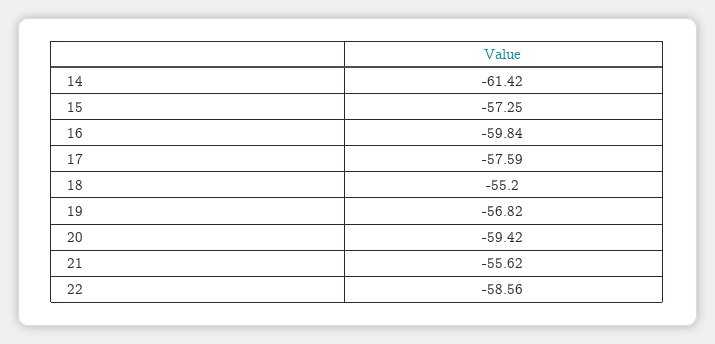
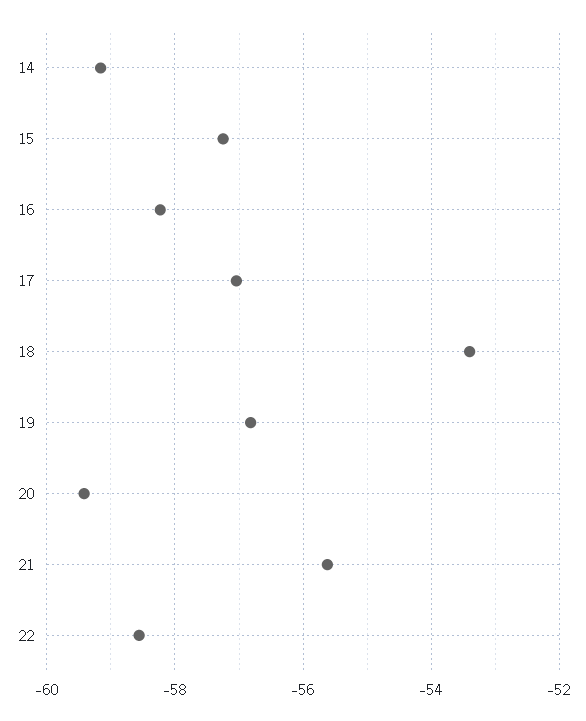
  {
-   "14": -61.42,
+   "14": -59.2,
    "15": -57.25,
-   "16": -59.84,
+   "16": -58.2,
-   "17": -57.59,
+   "17": -57,
-   "18": -55.2,
+   "18": -53.4,
    "19": -56.82,
    "20": -59.42,
    "21": -55.62,
    "22": -58.56
  }

